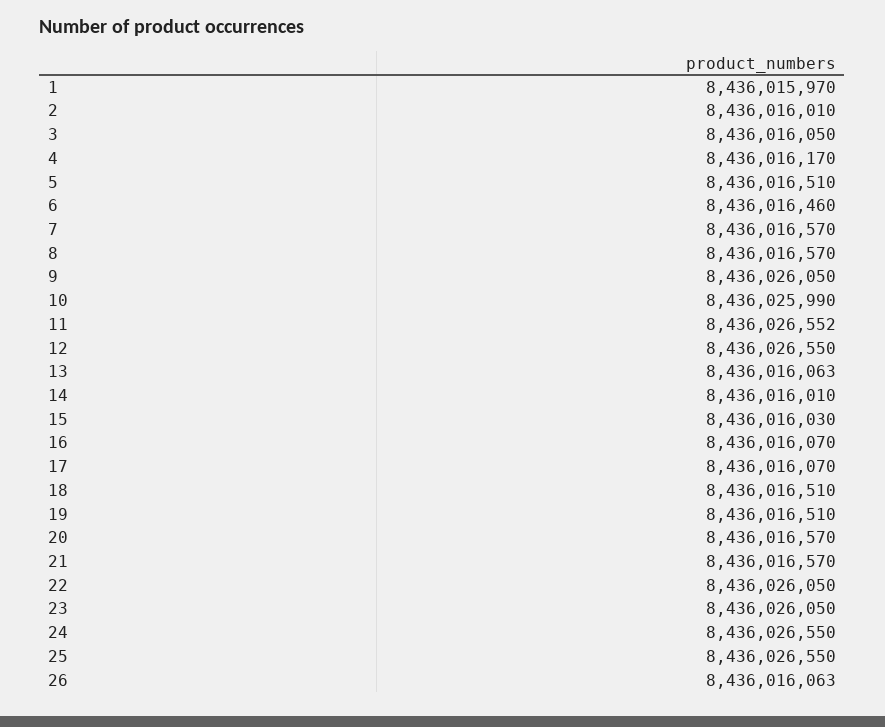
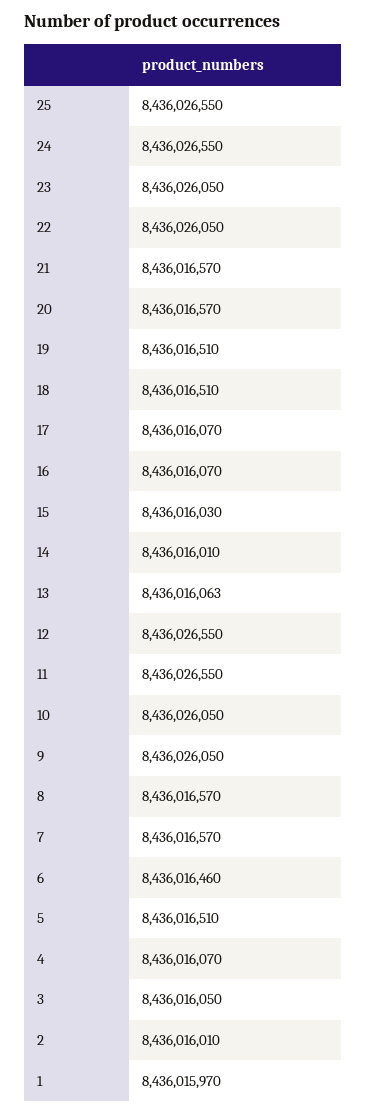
  {
    "1": 8436015970,
    "2": 8436016010,
    "3": 8436016050,
-   "4": 8436016170,
+   "4": 8436016070,
    "5": 8436016510,
    "6": 8436016460,
    "7": 8436016570,
    "8": 8436016570,
    "9": 8436026050,
-   "10": 8436025990,
+   "10": 8436026050,
-   "11": 8436026552,
+   "11": 8436026550,
    "12": 8436026550,
    "13": 8436016063,
    "14": 8436016010,
    "15": 8436016030,
    "16": 8436016070,
    "17": 8436016070,
    "18": 8436016510,
    "19": 8436016510,
    "20": 8436016570,
    "21": 8436016570,
    "22": 8436026050,
    "23": 8436026050,
    "24": 8436026550,
-   "25": 8436026550,
+   "25": 8436026550
-   "26": 8436016063
  }

